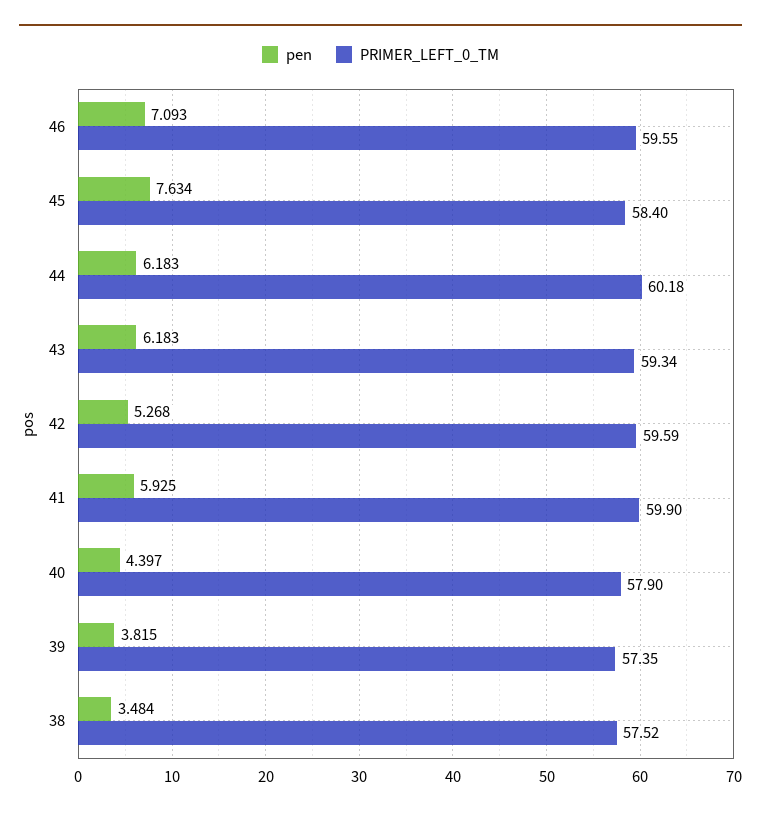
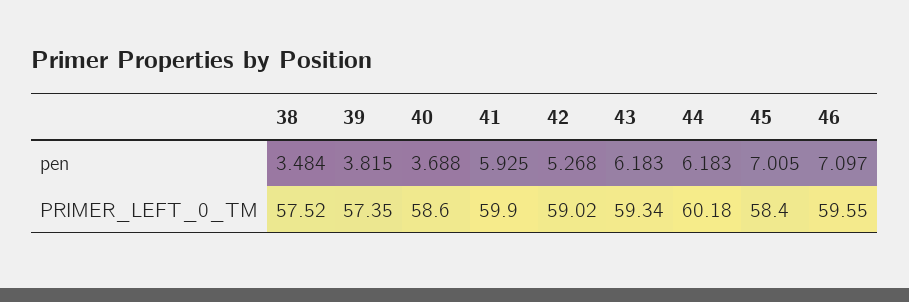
  {
    "pen": {
-     "46": 7.093,
+     "46": 7.097,
-     "45": 7.634,
+     "45": 7.005,
      "44": 6.183,
      "43": 6.183,
      "42": 5.268,
      "41": 5.925,
-     "40": 4.397,
+     "40": 3.688,
      "39": 3.815,
      "38": 3.484
    },
    "PRIMER_LEFT_0_TM": {
      "46": 59.55,
      "45": 58.4,
      "44": 60.18,
      "43": 59.34,
-     "42": 59.59,
+     "42": 59.02,
      "41": 59.9,
-     "40": 57.9,
+     "40": 58.6,
      "39": 57.35,
      "38": 57.52
    }
  }

